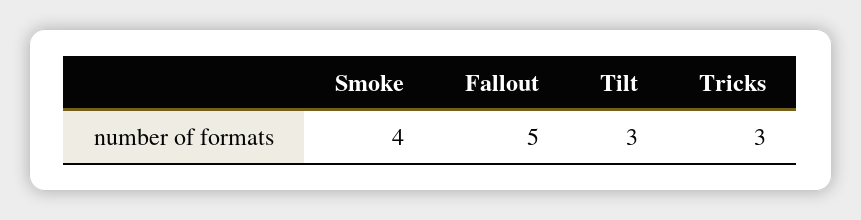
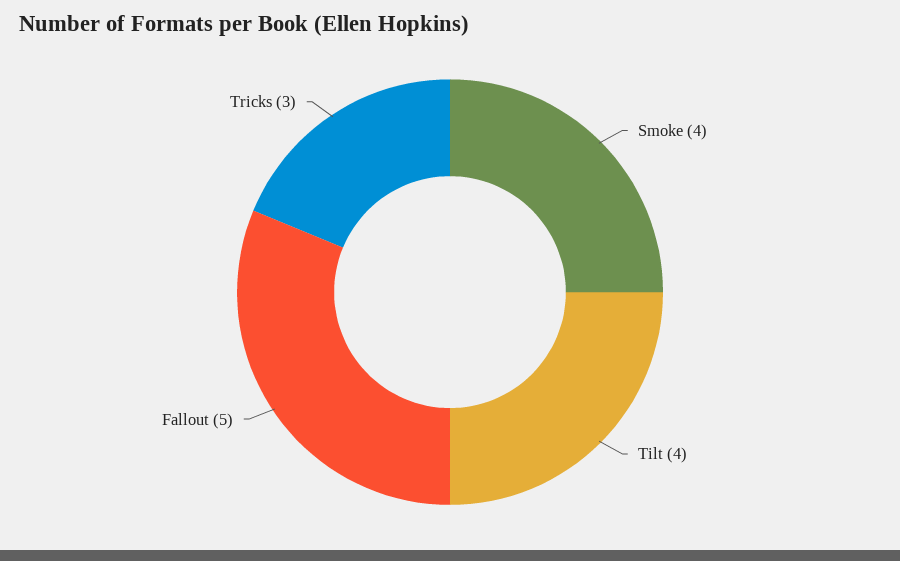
  {
    "Smoke": 4,
    "Fallout": 5,
-   "Tilt": 3,
+   "Tilt": 4,
    "Tricks": 3
  }

